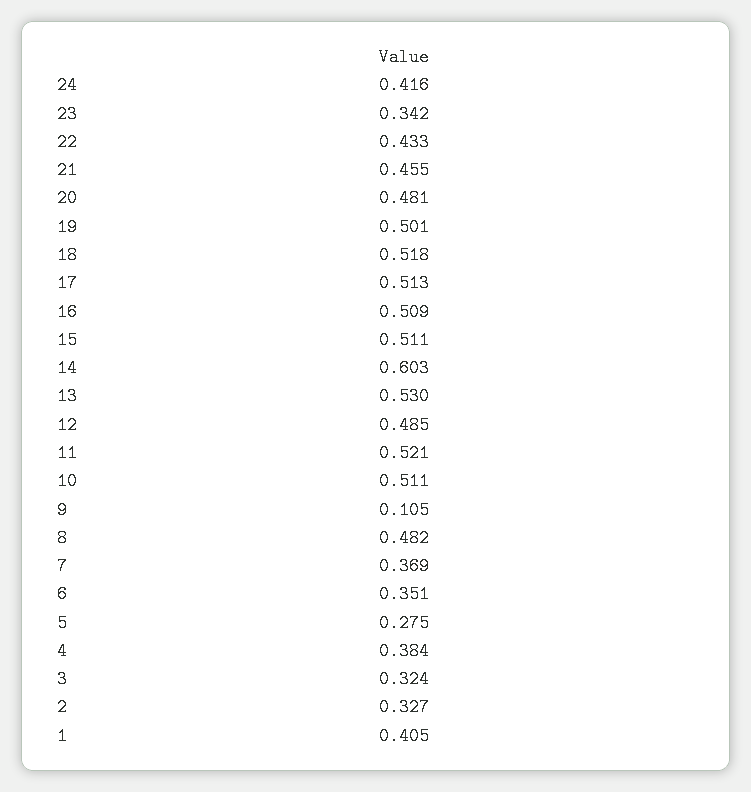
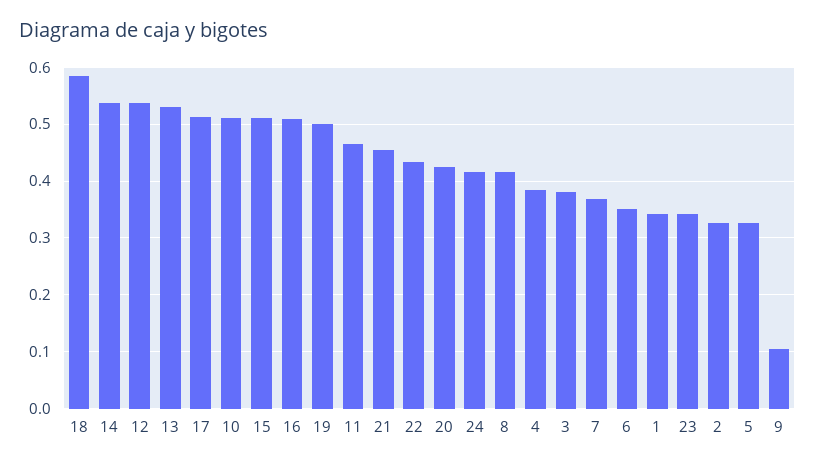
  {
    "24": 0.416,
    "23": 0.342,
    "22": 0.433,
    "21": 0.455,
-   "20": 0.481,
+   "20": 0.42,
    "19": 0.501,
-   "18": 0.518,
+   "18": 0.58,
    "17": 0.513,
    "16": 0.509,
    "15": 0.511,
-   "14": 0.603,
+   "14": 0.54,
    "13": 0.53,
-   "12": 0.485,
+   "12": 0.54,
-   "11": 0.521,
+   "11": 0.46,
    "10": 0.511,
    "9": 0.105,
-   "8": 0.482,
+   "8": 0.42,
    "7": 0.369,
    "6": 0.351,
-   "5": 0.275,
+   "5": 0.32,
    "4": 0.384,
-   "3": 0.324,
+   "3": 0.38,
    "2": 0.327,
-   "1": 0.405
+   "1": 0.34
  }

